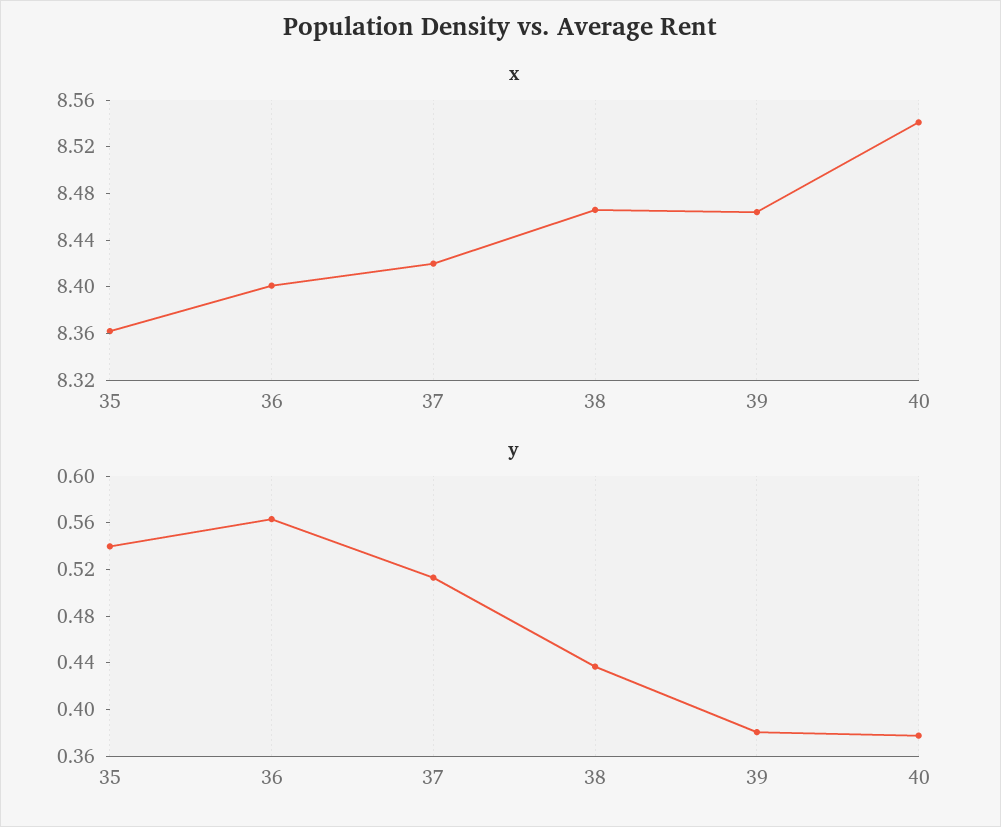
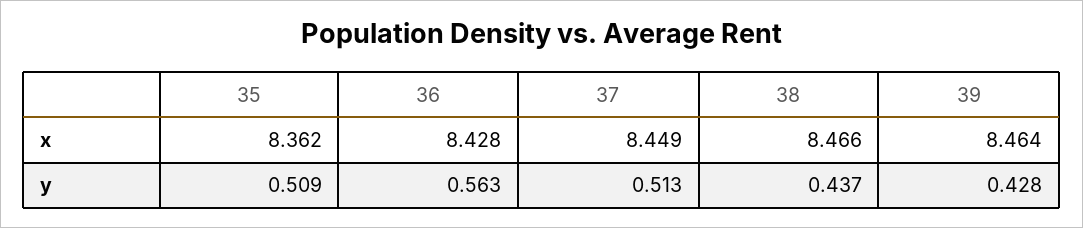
  {
    "x": {
      "35": 8.362,
-     "36": 8.4,
+     "36": 8.428,
-     "37": 8.42,
+     "37": 8.449,
      "38": 8.466,
-     "39": 8.464,
+     "39": 8.464
-     "40": 8.54
    },
    "y": {
-     "35": 0.54,
+     "35": 0.509,
      "36": 0.563,
      "37": 0.513,
      "38": 0.437,
-     "39": 0.38,
+     "39": 0.428
-     "40": 0.38
    }
  }

